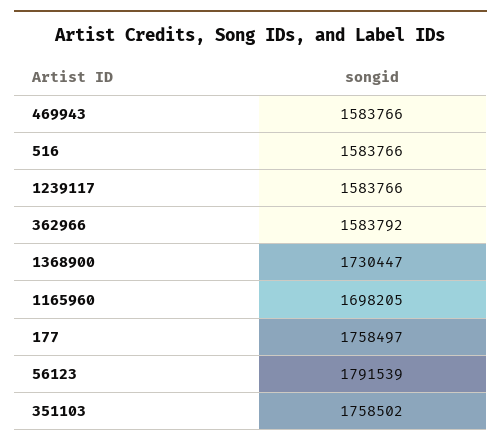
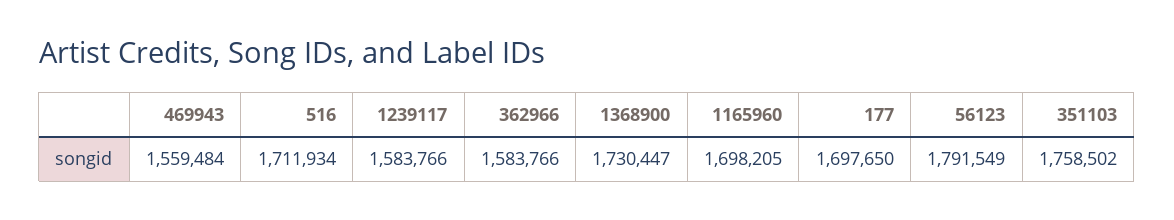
  {
-   "469943": 1583766,
+   "469943": 1559484,
-   "516": 1583766,
+   "516": 1711934,
    "1239117": 1583766,
-   "362966": 1583792,
+   "362966": 1583766,
    "1368900": 1730447,
    "1165960": 1698205,
-   "177": 1758497,
+   "177": 1697650,
-   "56123": 1791539,
+   "56123": 1791549,
    "351103": 1758502
  }

